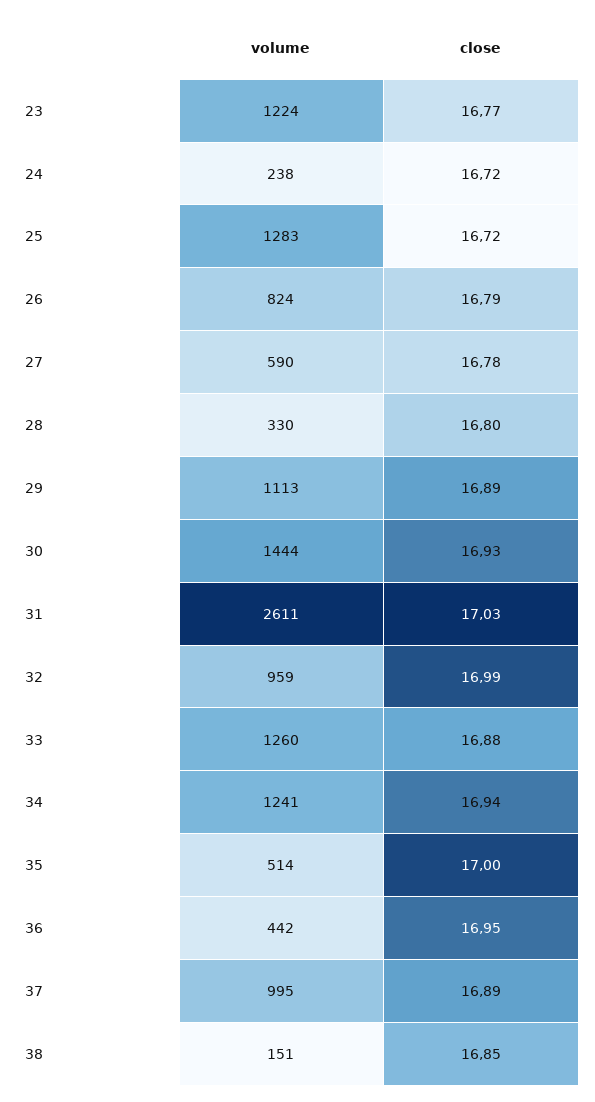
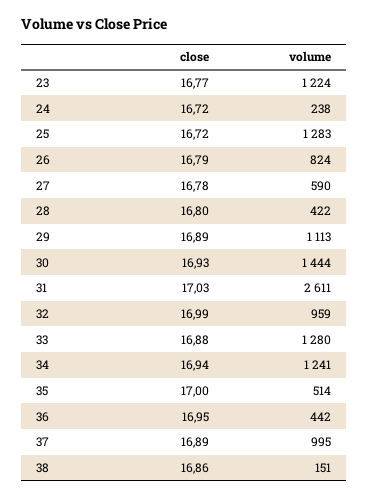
  {
    "volume": {
      "23": 1224,
      "24": 238,
      "25": 1283,
      "26": 824,
      "27": 590,
-     "28": 330,
+     "28": 422,
      "29": 1113,
      "30": 1444,
      "31": 2611,
      "32": 959,
-     "33": 1260,
+     "33": 1280,
      "34": 1241,
      "35": 514,
      "36": 442,
      "37": 995,
      "38": 151
    },
    "close": {
      "23": 16.77,
      "24": 16.72,
      "25": 16.72,
      "26": 16.79,
      "27": 16.78,
      "28": 16.8,
      "29": 16.89,
      "30": 16.93,
      "31": 17.03,
      "32": 16.99,
      "33": 16.88,
      "34": 16.94,
      "35": 17,
      "36": 16.95,
      "37": 16.89,
-     "38": 16.85
+     "38": 16.86
    }
  }

